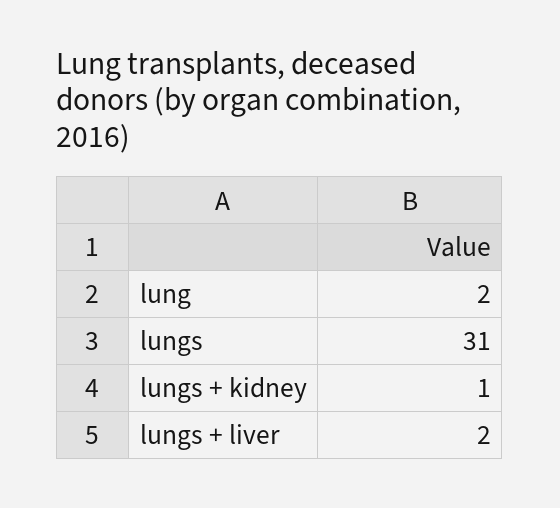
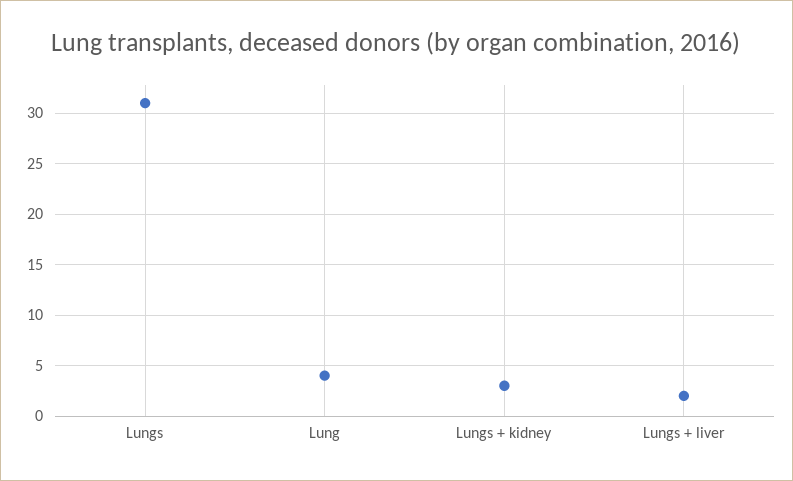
  {
-   "lung": 2,
+   "lung": 4,
    "lungs": 31,
-   "lungs + kidney": 1,
+   "lungs + kidney": 3,
    "lungs + liver": 2
  }

